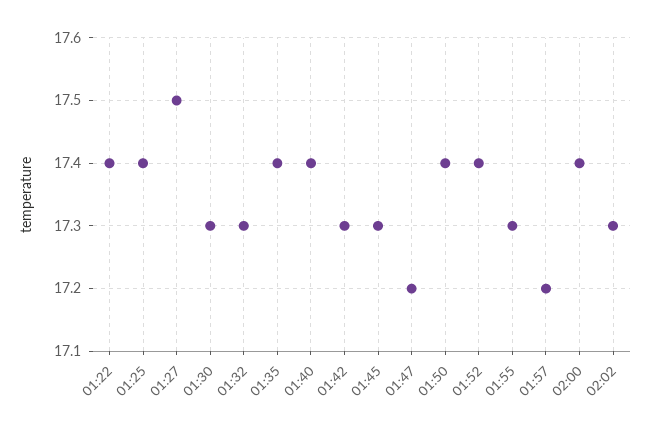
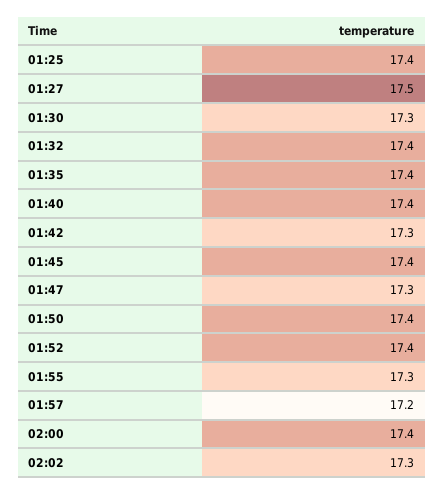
  {
-   "01:22": 17.4,
    "01:25": 17.4,
    "01:27": 17.5,
    "01:30": 17.3,
-   "01:32": 17.3,
+   "01:32": 17.4,
    "01:35": 17.4,
    "01:40": 17.4,
    "01:42": 17.3,
-   "01:45": 17.3,
+   "01:45": 17.4,
-   "01:47": 17.2,
+   "01:47": 17.3,
    "01:50": 17.4,
    "01:52": 17.4,
    "01:55": 17.3,
    "01:57": 17.2,
    "02:00": 17.4,
    "02:02": 17.3
  }

